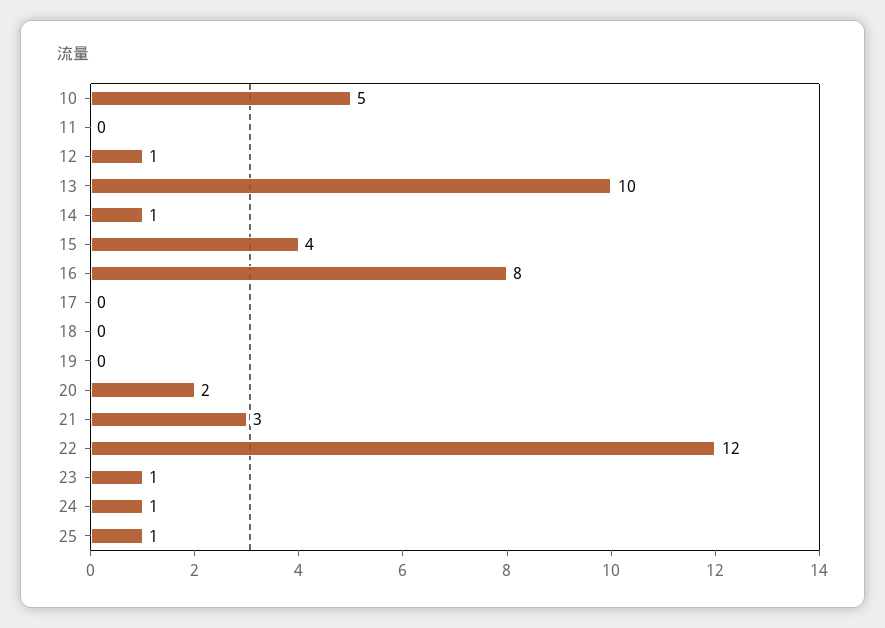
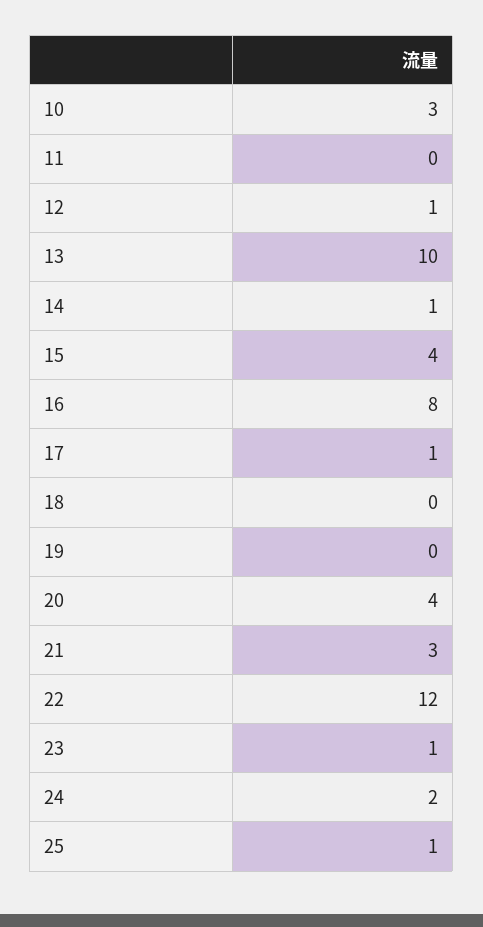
  {
-   "10": 5,
+   "10": 3,
    "11": 0,
    "12": 1,
    "13": 10,
    "14": 1,
    "15": 4,
    "16": 8,
-   "17": 0,
+   "17": 1,
    "18": 0,
    "19": 0,
-   "20": 2,
+   "20": 4,
    "21": 3,
    "22": 12,
    "23": 1,
-   "24": 1,
+   "24": 2,
    "25": 1
  }

